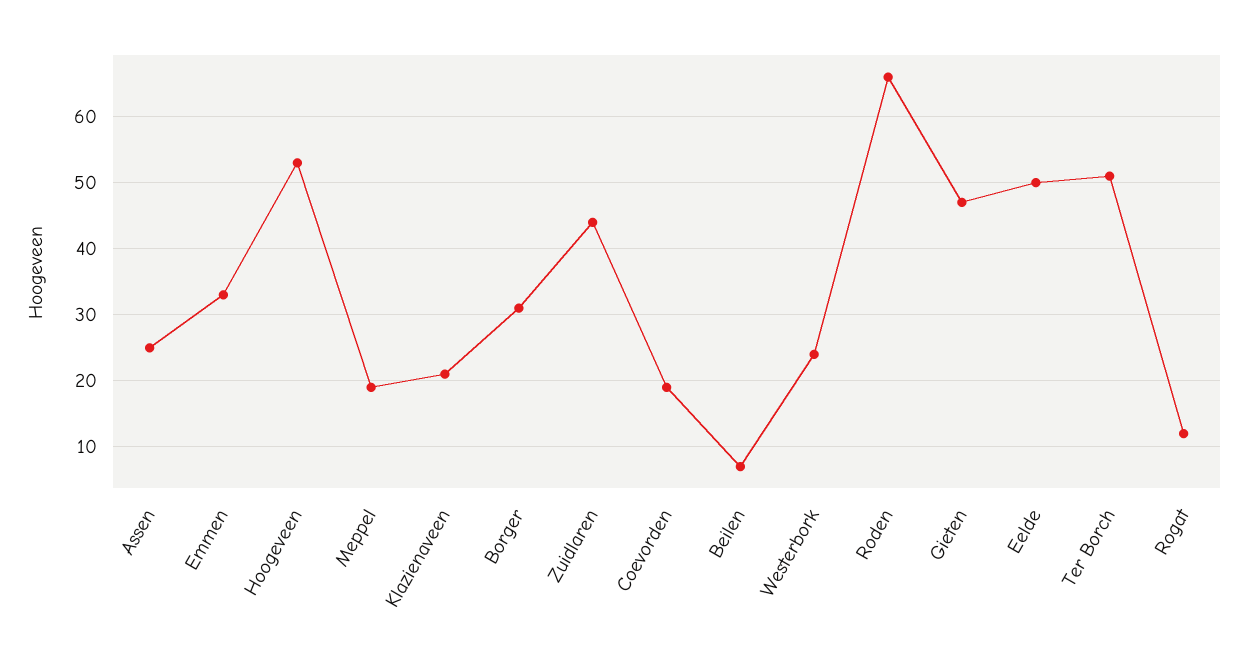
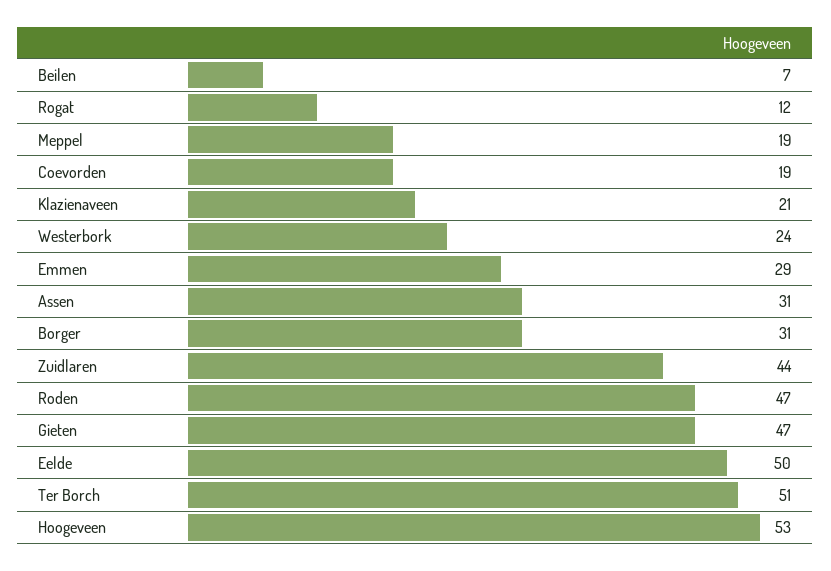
  {
-   "Assen": 25,
+   "Assen": 31,
-   "Emmen": 33,
+   "Emmen": 29,
    "Hoogeveen": 53,
    "Meppel": 19,
    "Klazienaveen": 21,
    "Borger": 31,
    "Zuidlaren": 44,
    "Coevorden": 19,
    "Beilen": 7,
    "Westerbork": 24,
-   "Roden": 66,
+   "Roden": 47,
    "Gieten": 47,
    "Eelde": 50,
    "Ter Borch": 51,
    "Rogat": 12
  }

